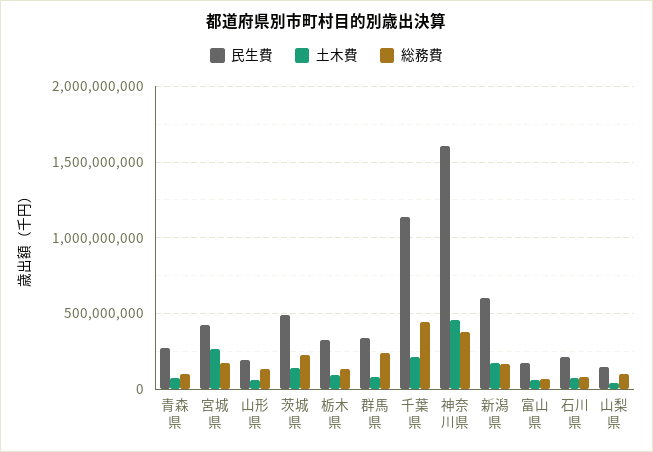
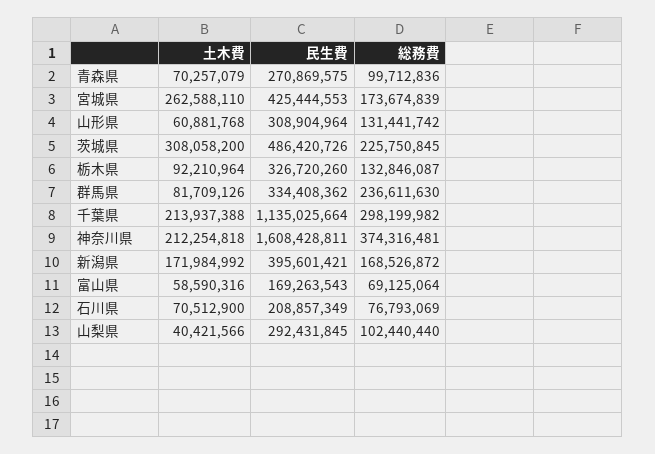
  {
    "民生費": {
      "青森県": 270869575,
      "宮城県": 425444553,
-     "山形県": 200000000,
+     "山形県": 308904964,
      "茨城県": 486420726,
      "栃木県": 326720260,
      "群馬県": 334408362,
      "千葉県": 1135025664,
      "神奈川県": 1608428811,
-     "新潟県": 600000000,
+     "新潟県": 395601421,
      "富山県": 169263543,
      "石川県": 208857349,
-     "山梨県": 150000000
+     "山梨県": 292431845
    },
    "土木費": {
      "青森県": 70257079,
      "宮城県": 262588110,
      "山形県": 60881768,
-     "茨城県": 150000000,
+     "茨城県": 308058200,
      "栃木県": 92210964,
      "群馬県": 81709126,
      "千葉県": 213937388,
-     "神奈川県": 450000000,
+     "神奈川県": 212254818,
      "新潟県": 171984992,
      "富山県": 58590316,
      "石川県": 70512900,
      "山梨県": 40421566
    },
    "総務費": {
      "青森県": 99712836,
      "宮城県": 173674839,
      "山形県": 131441742,
      "茨城県": 225750845,
      "栃木県": 132846087,
      "群馬県": 236611630,
-     "千葉県": 450000000,
+     "千葉県": 298199982,
      "神奈川県": 374316481,
      "新潟県": 168526872,
      "富山県": 69125064,
      "石川県": 76793069,
      "山梨県": 102440440
    }
  }

